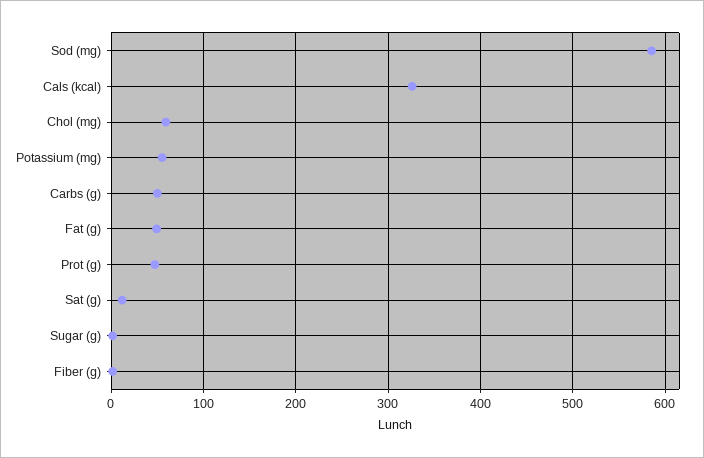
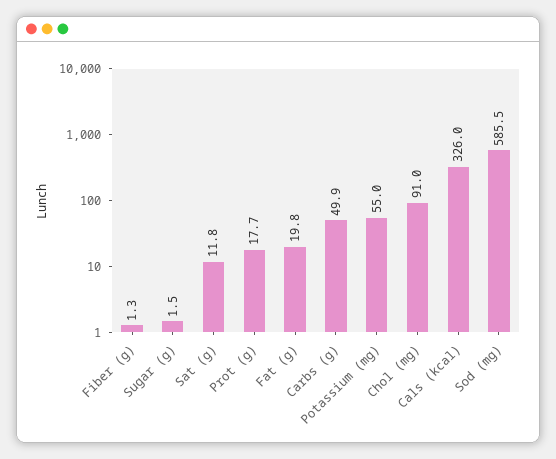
  {
    "Sod (mg)": 585.5,
    "Cals (kcal)": 326,
-   "Chol (mg)": 60,
+   "Chol (mg)": 91,
    "Potassium (mg)": 55,
    "Carbs (g)": 49.9,
-   "Fat (g)": 50,
+   "Fat (g)": 19.8,
-   "Prot (g)": 50,
+   "Prot (g)": 17.7,
    "Sat (g)": 11.8,
    "Sugar (g)": 1.5,
    "Fiber (g)": 1.3
  }

